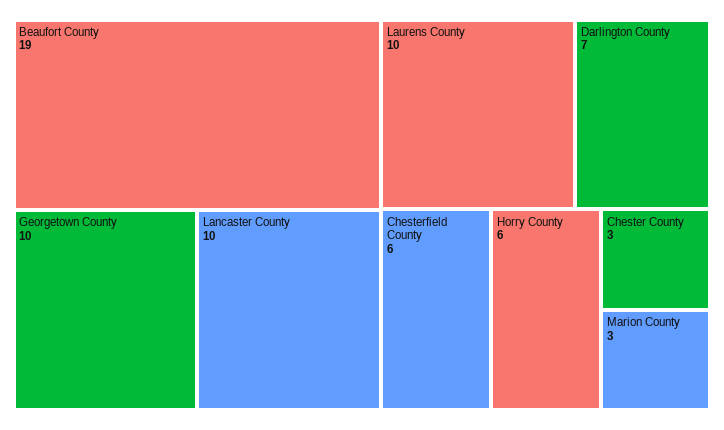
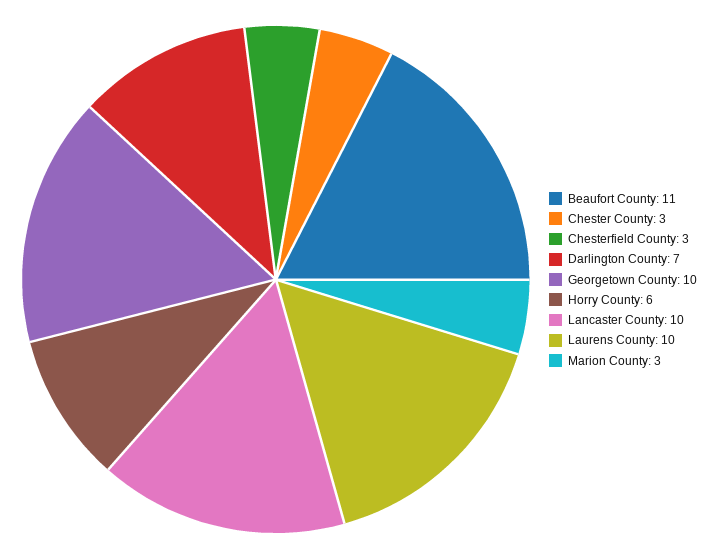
  {
-   "Beaufort County": 19,
+   "Beaufort County": 11,
    "Georgetown County": 10,
    "Lancaster County": 10,
    "Laurens County": 10,
    "Darlington County": 7,
-   "Chesterfield County": 6,
+   "Chesterfield County": 3,
    "Horry County": 6,
    "Chester County": 3,
    "Marion County": 3
  }

